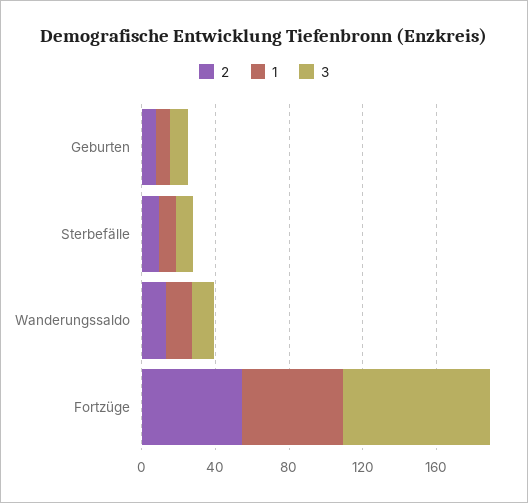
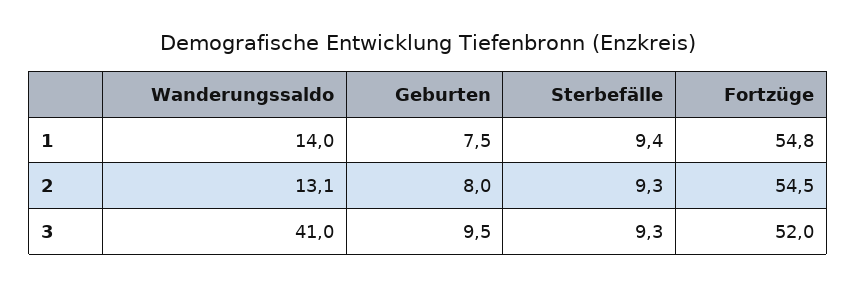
  {
    "2": {
      "Geburten": 8,
      "Sterbefälle": 9.3,
      "Wanderungssaldo": 13.1,
      "Fortzüge": 54.5
    },
    "1": {
      "Geburten": 7.5,
      "Sterbefälle": 9.4,
      "Wanderungssaldo": 14,
      "Fortzüge": 54.8
    },
    "3": {
      "Geburten": 9.5,
      "Sterbefälle": 9.3,
-     "Wanderungssaldo": 10,
+     "Wanderungssaldo": 41,
-     "Fortzüge": 80
+     "Fortzüge": 52
    }
  }

